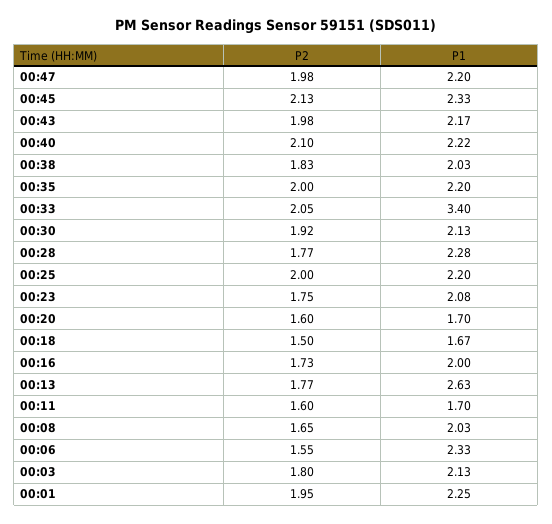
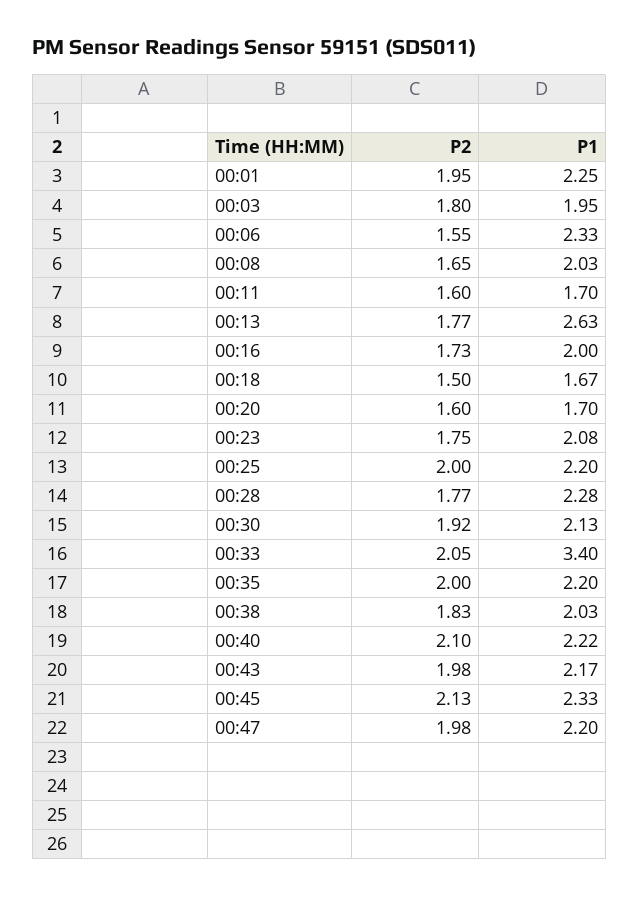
  {
    "P2": {
      "00:47": 1.98,
      "00:45": 2.13,
      "00:43": 1.98,
      "00:40": 2.1,
      "00:38": 1.83,
      "00:35": 2,
      "00:33": 2.05,
      "00:30": 1.92,
      "00:28": 1.77,
      "00:25": 2,
      "00:23": 1.75,
      "00:20": 1.6,
      "00:18": 1.5,
      "00:16": 1.73,
      "00:13": 1.77,
      "00:11": 1.6,
      "00:08": 1.65,
      "00:06": 1.55,
      "00:03": 1.8,
      "00:01": 1.95
    },
    "P1": {
      "00:47": 2.2,
      "00:45": 2.33,
      "00:43": 2.17,
      "00:40": 2.22,
      "00:38": 2.03,
      "00:35": 2.2,
      "00:33": 3.4,
      "00:30": 2.13,
      "00:28": 2.28,
      "00:25": 2.2,
      "00:23": 2.08,
      "00:20": 1.7,
      "00:18": 1.67,
      "00:16": 2,
      "00:13": 2.63,
      "00:11": 1.7,
      "00:08": 2.03,
      "00:06": 2.33,
-     "00:03": 2.13,
+     "00:03": 1.95,
      "00:01": 2.25
    }
  }

